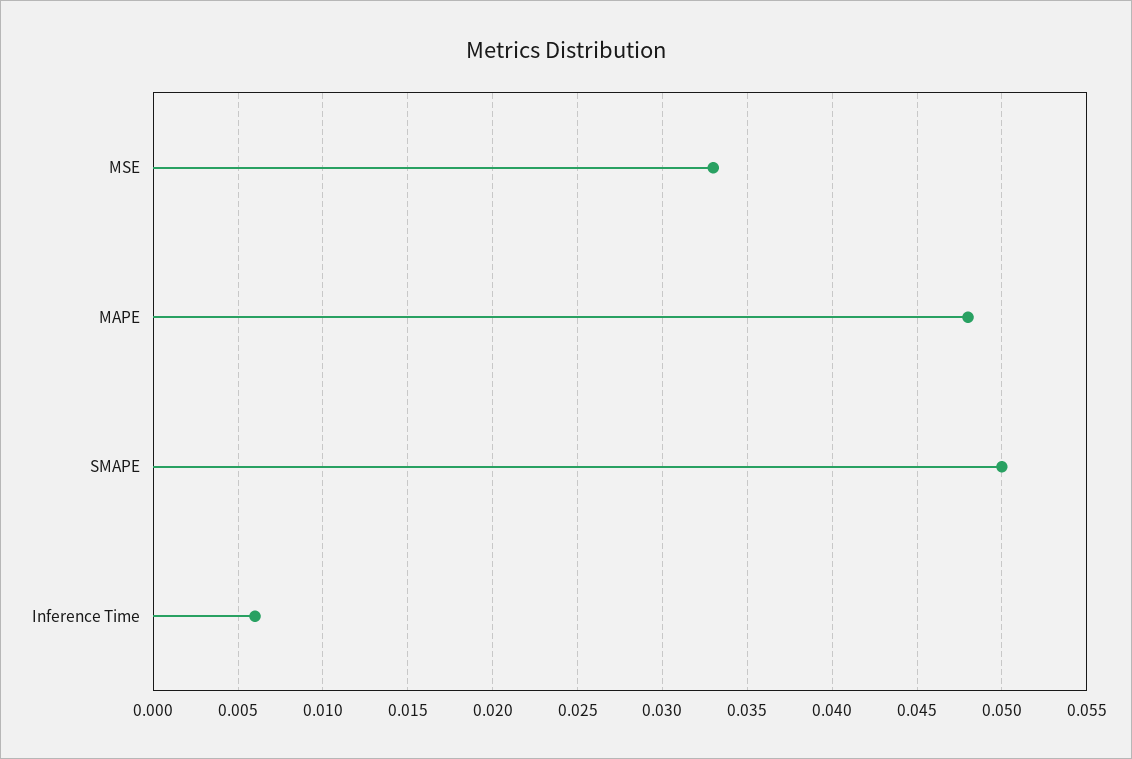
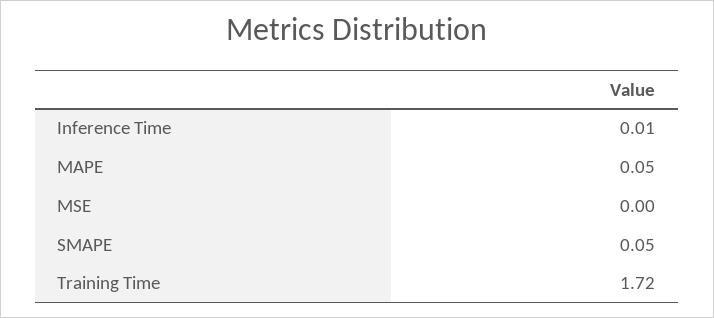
  {
-   "MSE": 0.033,
+   "MSE": 0,
    "MAPE": 0.05,
    "SMAPE": 0.05,
-   "Inference Time": 0.01
+   "Inference Time": 0.01,
+   "Training Time": 1.72
  }

